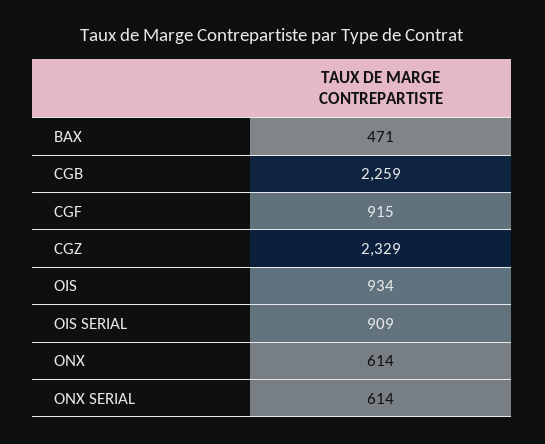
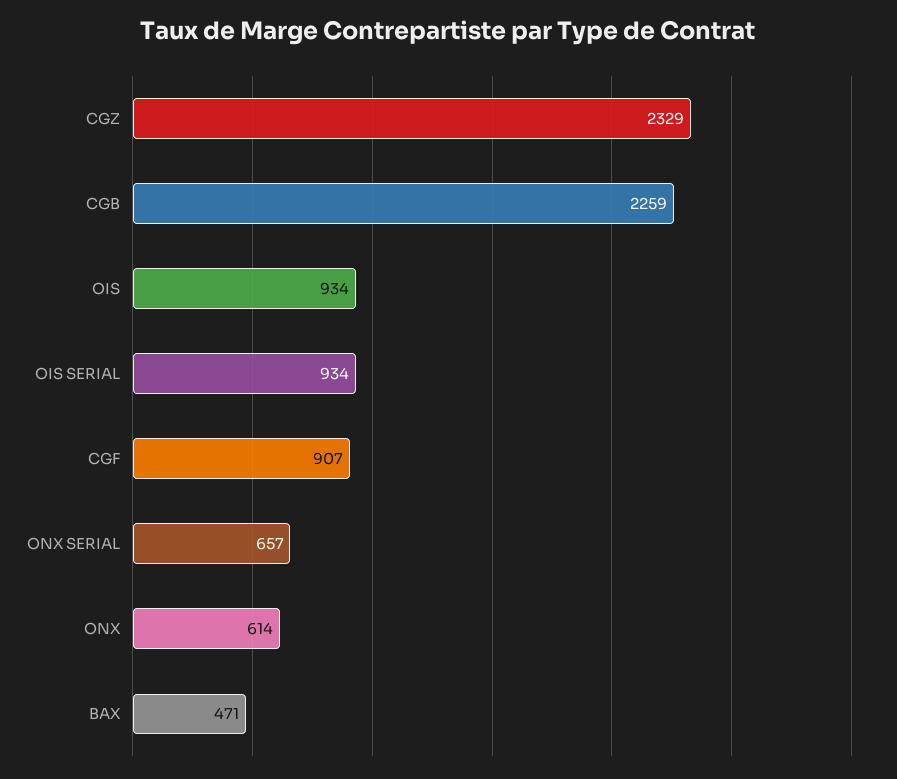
  {
    "BAX": 471,
    "CGB": 2259,
-   "CGF": 915,
+   "CGF": 907,
    "CGZ": 2329,
    "OIS": 934,
-   "OIS SERIAL": 909,
+   "OIS SERIAL": 934,
    "ONX": 614,
-   "ONX SERIAL": 614
+   "ONX SERIAL": 657
  }

